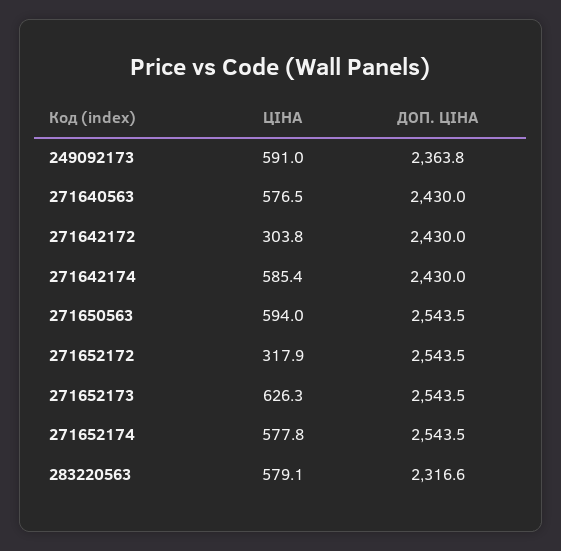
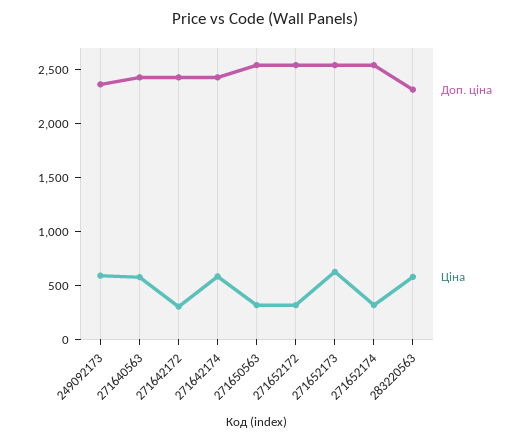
  {
    "ЦІНА": {
      "249092173": 591,
      "271640563": 576.5,
      "271642172": 303.8,
      "271642174": 585.4,
-     "271650563": 594,
+     "271650563": 300,
      "271652172": 317.9,
      "271652173": 626.3,
-     "271652174": 577.8,
+     "271652174": 300,
      "283220563": 579.1
    },
    "ДОП. ЦІНА": {
      "249092173": 2363.8,
      "271640563": 2430,
      "271642172": 2430,
      "271642174": 2430,
      "271650563": 2543.5,
      "271652172": 2543.5,
      "271652173": 2543.5,
      "271652174": 2543.5,
      "283220563": 2316.6
    }
  }

